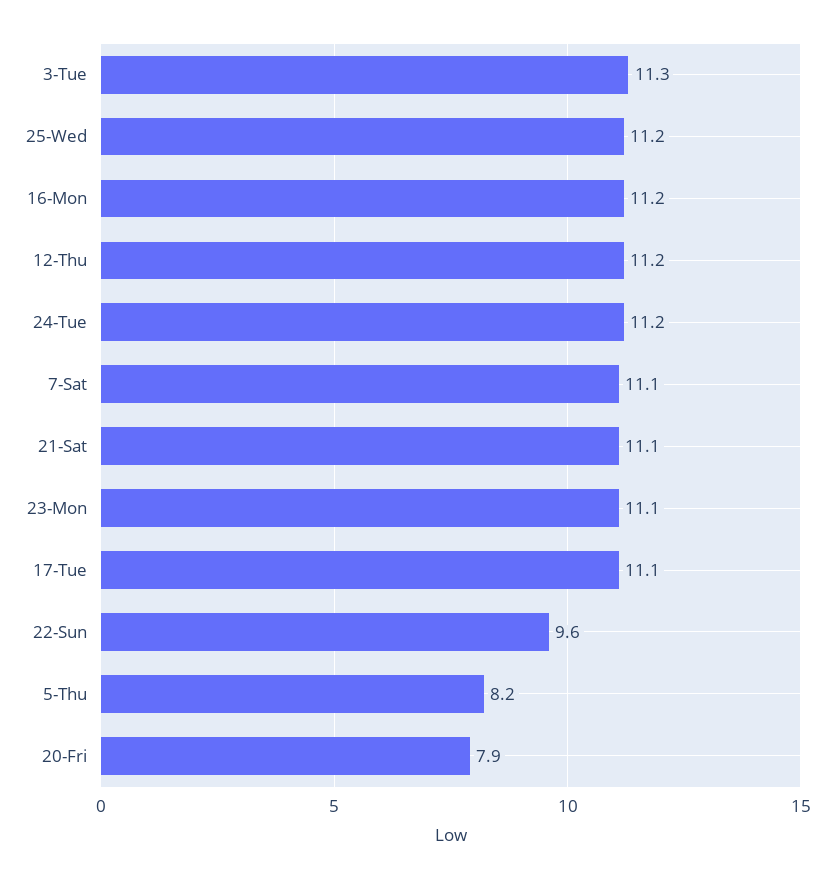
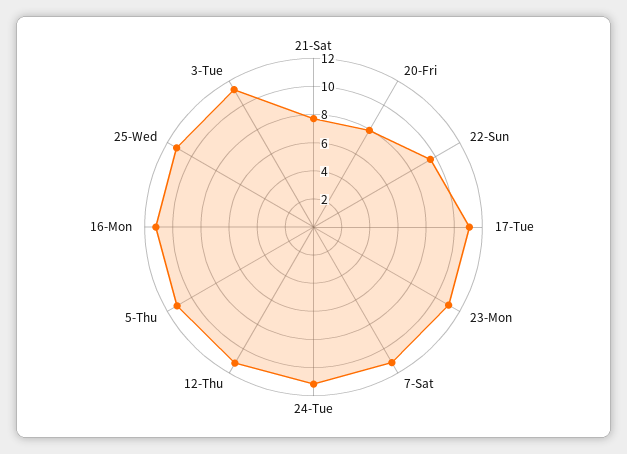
  {
    "3-Tue": 11.3,
    "25-Wed": 11.2,
    "16-Mon": 11.2,
    "12-Thu": 11.2,
    "24-Tue": 11.2,
    "7-Sat": 11.1,
-   "21-Sat": 11.1,
+   "21-Sat": 8,
    "23-Mon": 11.1,
    "17-Tue": 11.1,
    "22-Sun": 9.6,
-   "5-Thu": 8.2,
+   "5-Thu": 11,
    "20-Fri": 7.9
  }

